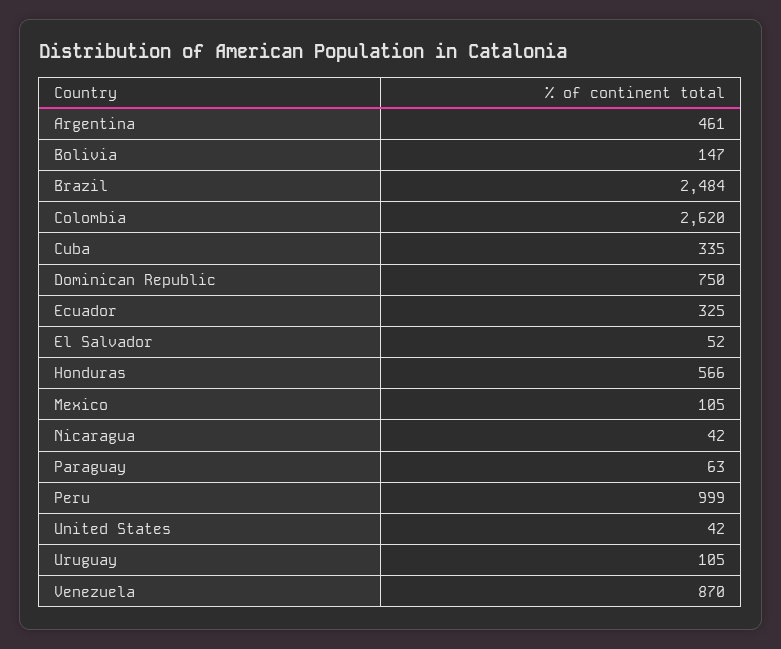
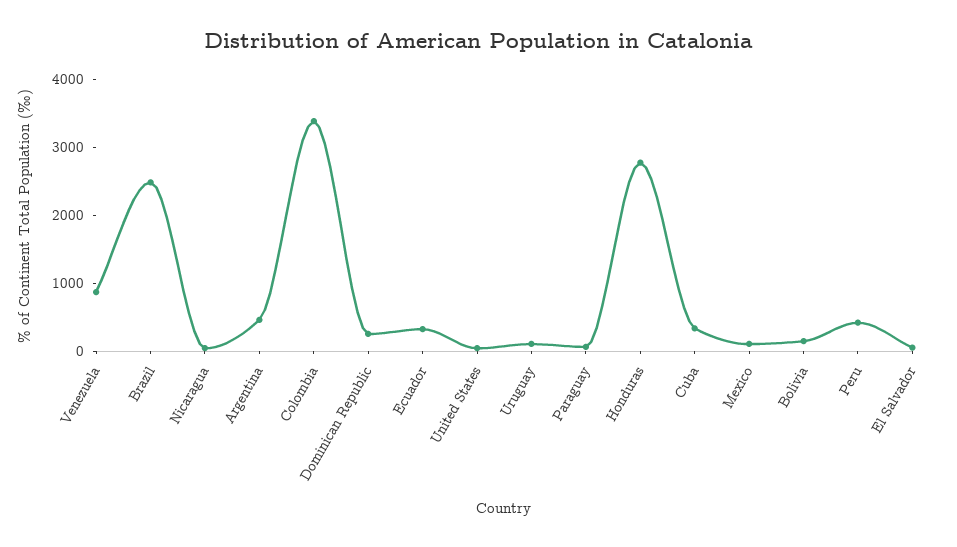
  {
    "Argentina": 461,
    "Bolivia": 147,
    "Brazil": 2484,
-   "Colombia": 2620,
+   "Colombia": 3400,
    "Cuba": 335,
-   "Dominican Republic": 750,
+   "Dominican Republic": 200,
    "Ecuador": 325,
    "El Salvador": 52,
-   "Honduras": 566,
+   "Honduras": 2800,
    "Mexico": 105,
    "Nicaragua": 42,
    "Paraguay": 63,
-   "Peru": 999,
+   "Peru": 400,
    "United States": 42,
    "Uruguay": 105,
    "Venezuela": 870
  }

